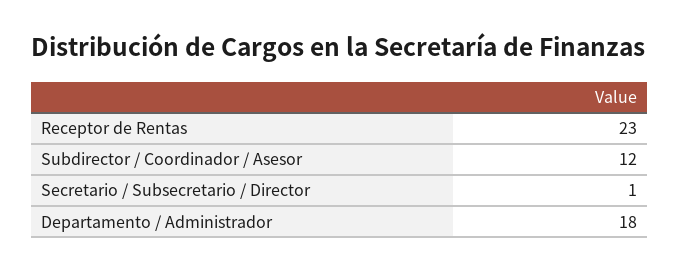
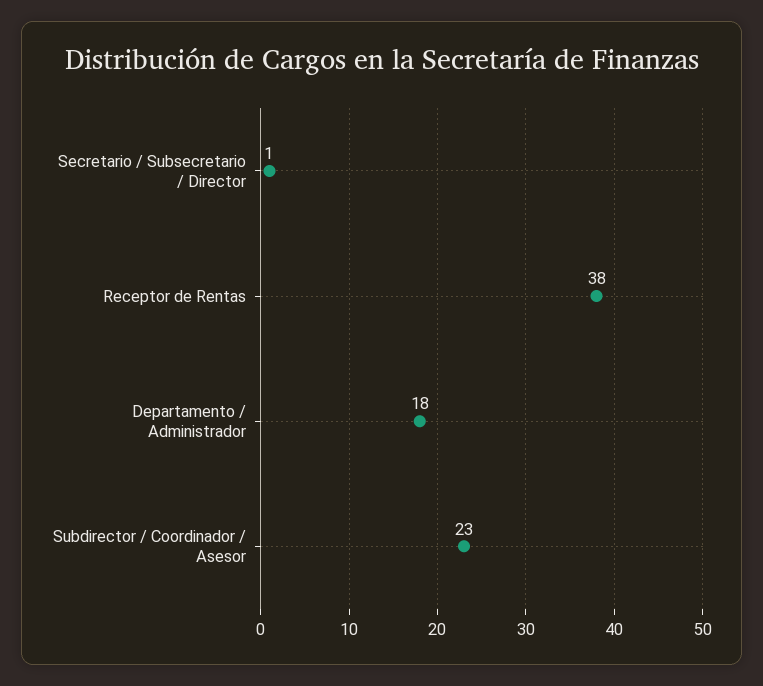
  {
-   "Receptor de Rentas": 23,
+   "Receptor de Rentas": 38,
-   "Subdirector / Coordinador / Asesor": 12,
+   "Subdirector / Coordinador / Asesor": 23,
    "Secretario / Subsecretario / Director": 1,
    "Departamento / Administrador": 18
  }

